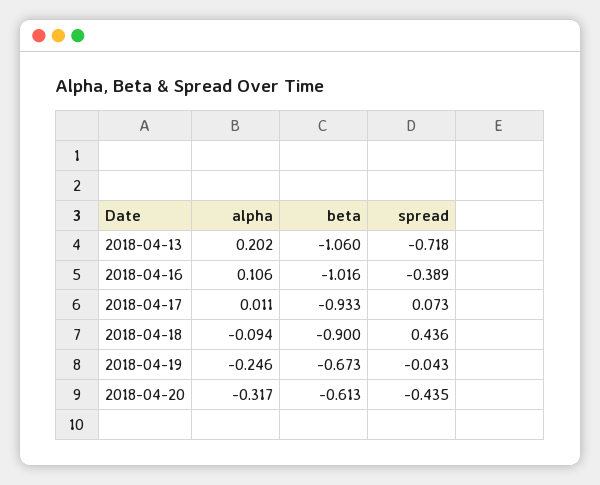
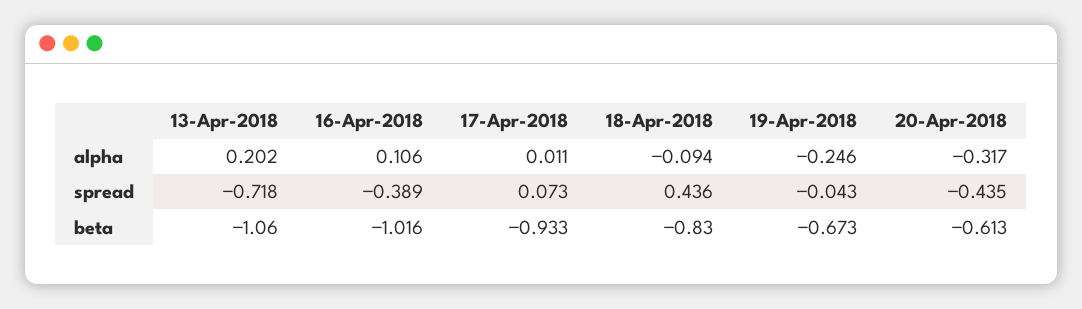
  {
    "alpha": {
      "2018-04-13": 0.202,
      "2018-04-16": 0.106,
      "2018-04-17": 0.011,
      "2018-04-18": -0.094,
      "2018-04-19": -0.246,
      "2018-04-20": -0.317
    },
    "beta": {
      "2018-04-13": -1.06,
      "2018-04-16": -1.016,
      "2018-04-17": -0.933,
-     "2018-04-18": -0.9,
+     "2018-04-18": -0.83,
      "2018-04-19": -0.673,
      "2018-04-20": -0.613
    },
    "spread": {
      "2018-04-13": -0.718,
      "2018-04-16": -0.389,
      "2018-04-17": 0.073,
      "2018-04-18": 0.436,
      "2018-04-19": -0.043,
      "2018-04-20": -0.435
    }
  }

